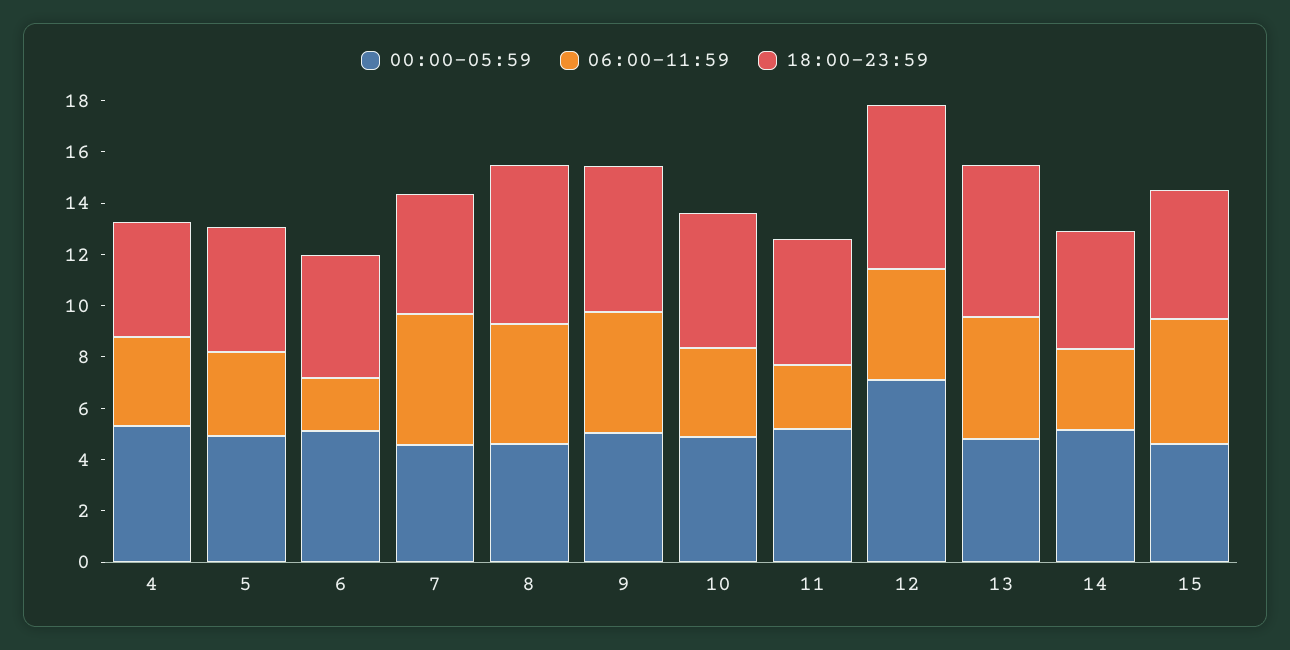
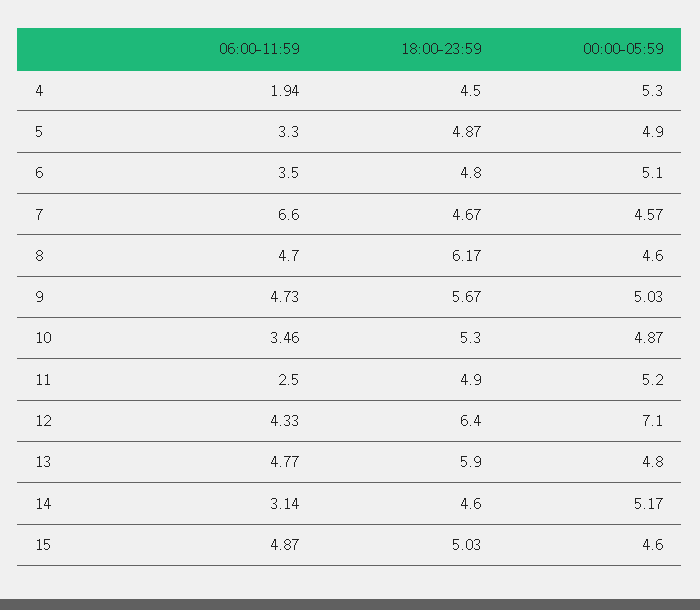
  {
    "00:00-05:59": {
      "4": 5.3,
      "5": 4.9,
      "6": 5.1,
      "7": 4.57,
      "8": 4.6,
      "9": 5.03,
      "10": 4.87,
      "11": 5.2,
      "12": 7.1,
      "13": 4.8,
      "14": 5.17,
      "15": 4.6
    },
    "06:00-11:59": {
-     "4": 3.5,
+     "4": 1.94,
      "5": 3.3,
-     "6": 2,
+     "6": 3.5,
-     "7": 5,
+     "7": 6.6,
      "8": 4.7,
      "9": 4.73,
      "10": 3.46,
      "11": 2.5,
      "12": 4.33,
      "13": 4.77,
      "14": 3.14,
      "15": 4.87
    },
    "18:00-23:59": {
      "4": 4.5,
      "5": 4.87,
      "6": 4.8,
      "7": 4.67,
      "8": 6.17,
      "9": 5.67,
      "10": 5.3,
      "11": 4.9,
      "12": 6.4,
      "13": 5.9,
      "14": 4.6,
      "15": 5.03
    }
  }

